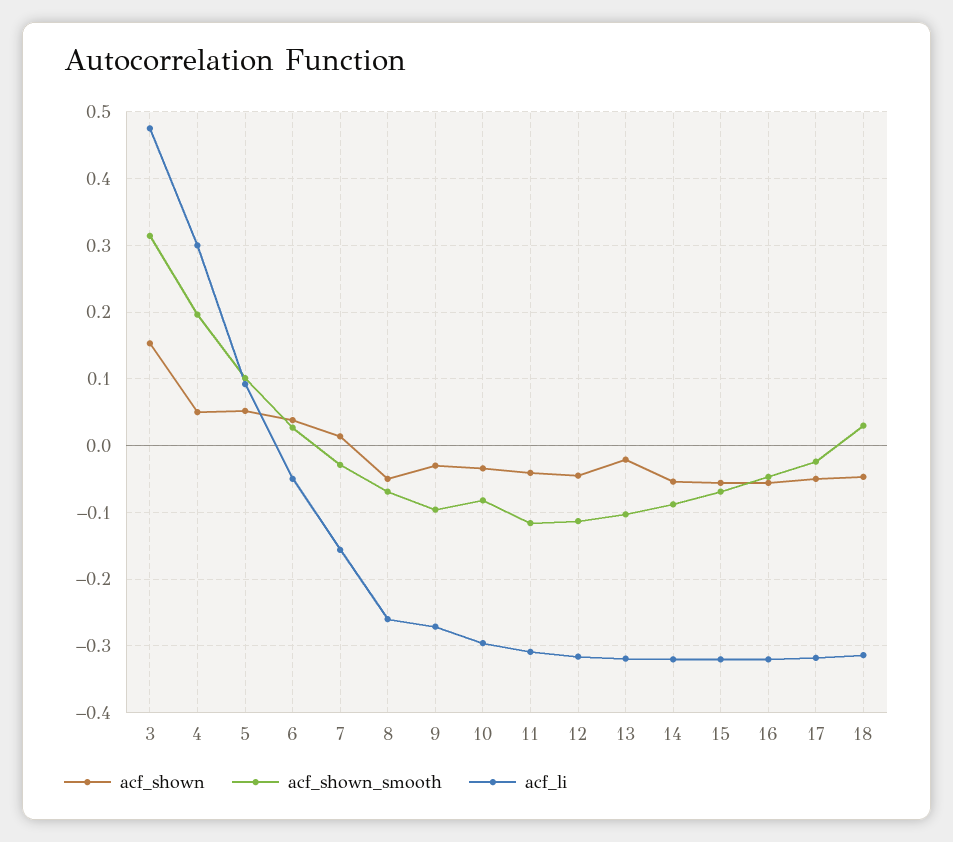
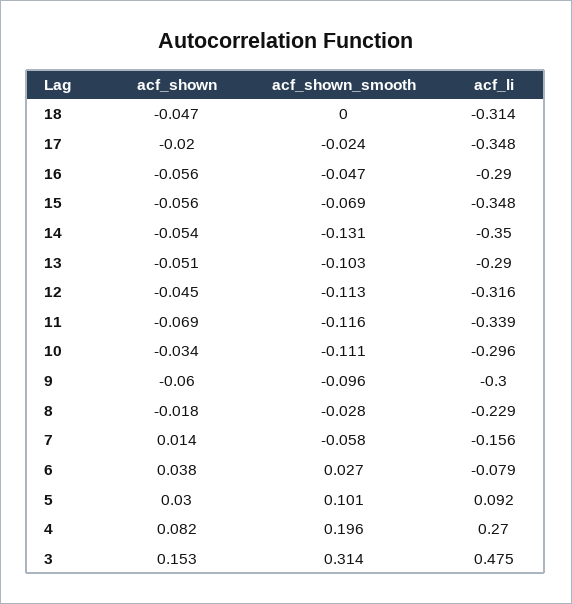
  {
    "acf_shown": {
      "3": 0.153,
-     "4": 0.05,
+     "4": 0.082,
-     "5": 0.05,
+     "5": 0.03,
      "6": 0.038,
      "7": 0.014,
-     "8": -0.05,
+     "8": -0.018,
-     "9": -0.03,
+     "9": -0.06,
      "10": -0.034,
-     "11": -0.04,
+     "11": -0.069,
      "12": -0.045,
-     "13": -0.02,
+     "13": -0.051,
      "14": -0.054,
      "15": -0.056,
      "16": -0.056,
-     "17": -0.05,
+     "17": -0.02,
      "18": -0.047
    },
    "acf_shown_smooth": {
      "3": 0.314,
      "4": 0.196,
      "5": 0.101,
      "6": 0.027,
-     "7": -0.03,
+     "7": -0.058,
-     "8": -0.07,
+     "8": -0.028,
      "9": -0.096,
-     "10": -0.08,
+     "10": -0.111,
      "11": -0.116,
      "12": -0.113,
      "13": -0.103,
-     "14": -0.09,
+     "14": -0.131,
      "15": -0.069,
      "16": -0.047,
      "17": -0.024,
-     "18": 0.03
+     "18": 0
    },
    "acf_li": {
      "3": 0.475,
-     "4": 0.3,
+     "4": 0.27,
      "5": 0.092,
-     "6": -0.05,
+     "6": -0.079,
      "7": -0.156,
-     "8": -0.26,
+     "8": -0.229,
-     "9": -0.27,
+     "9": -0.3,
      "10": -0.296,
-     "11": -0.31,
+     "11": -0.339,
      "12": -0.316,
-     "13": -0.32,
+     "13": -0.29,
-     "14": -0.32,
+     "14": -0.35,
-     "15": -0.32,
+     "15": -0.348,
-     "16": -0.32,
+     "16": -0.29,
-     "17": -0.32,
+     "17": -0.348,
      "18": -0.314
    }
  }

